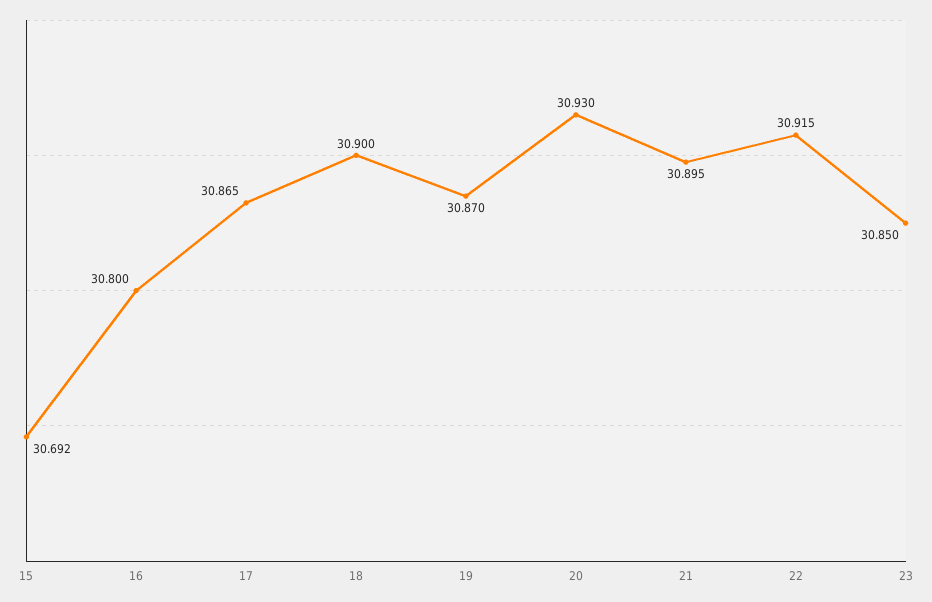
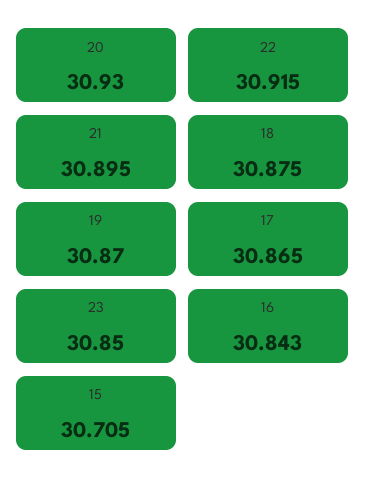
  {
-   "15": 30.692,
+   "15": 30.705,
-   "16": 30.8,
+   "16": 30.843,
    "17": 30.865,
-   "18": 30.9,
+   "18": 30.875,
    "19": 30.87,
    "20": 30.93,
    "21": 30.895,
    "22": 30.915,
    "23": 30.85
  }

